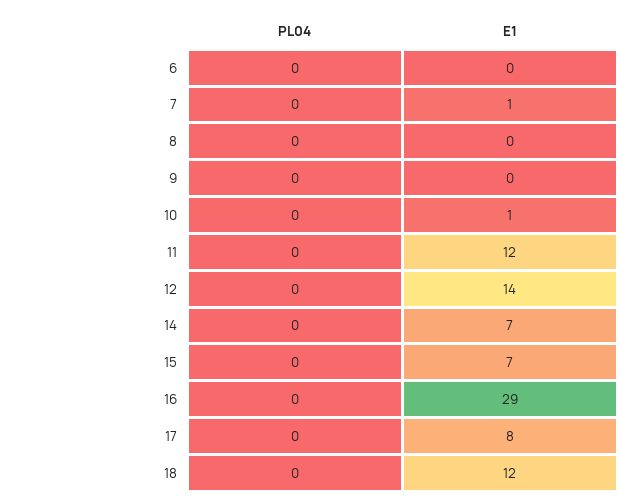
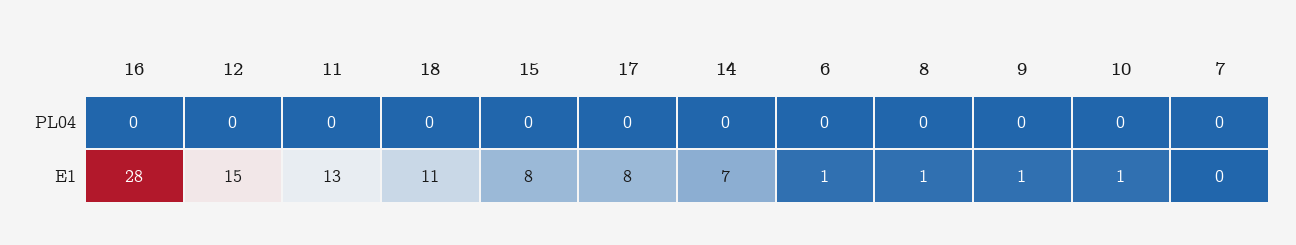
  {
    "PL04": {
      "6": 0,
      "7": 0,
      "8": 0,
      "9": 0,
      "10": 0,
      "11": 0,
      "12": 0,
      "14": 0,
      "15": 0,
      "16": 0,
      "17": 0,
      "18": 0
    },
    "E1": {
-     "6": 0,
+     "6": 1,
-     "7": 1,
+     "7": 0,
-     "8": 0,
+     "8": 1,
-     "9": 0,
+     "9": 1,
      "10": 1,
-     "11": 12,
+     "11": 13,
-     "12": 14,
+     "12": 15,
      "14": 7,
-     "15": 7,
+     "15": 8,
-     "16": 29,
+     "16": 28,
      "17": 8,
-     "18": 12
+     "18": 11
    }
  }

